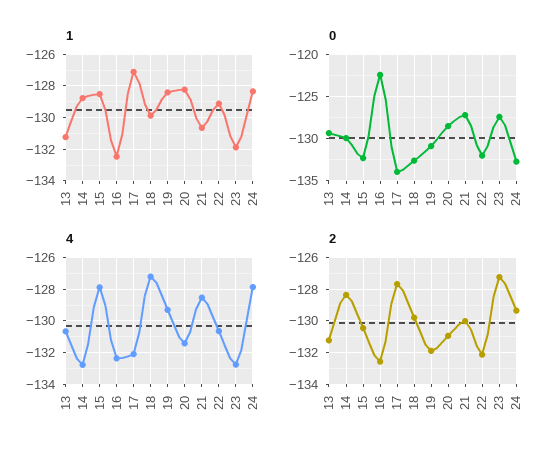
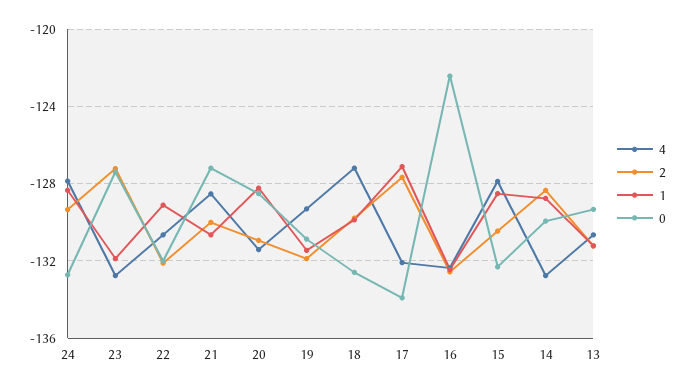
  {
    "1": {
      "13": -131,
      "14": -129,
      "15": -128.5,
      "16": -132.5,
      "17": -127,
      "18": -130,
-     "19": -128.5,
+     "19": -131.5,
      "20": -128,
      "21": -130.5,
      "22": -129,
      "23": -132,
      "24": -128.5
    },
    "0": {
      "13": -129.5,
      "14": -130,
      "15": -132.5,
      "16": -122.5,
      "17": -134,
      "18": -132.5,
      "19": -131,
      "20": -128.5,
      "21": -127,
      "22": -132,
      "23": -127.5,
      "24": -132.5
    },
    "4": {
      "13": -130.5,
      "14": -133,
      "15": -128,
      "16": -132.5,
      "17": -132,
      "18": -127,
      "19": -129.5,
      "20": -131.5,
      "21": -128.5,
      "22": -130.5,
      "23": -133,
      "24": -128
    },
    "2": {
      "13": -131,
      "14": -128.5,
      "15": -130.5,
      "16": -132.5,
      "17": -127.5,
      "18": -130,
      "19": -132,
      "20": -131,
      "21": -130,
      "22": -132,
      "23": -127,
      "24": -129.5
    }
  }

